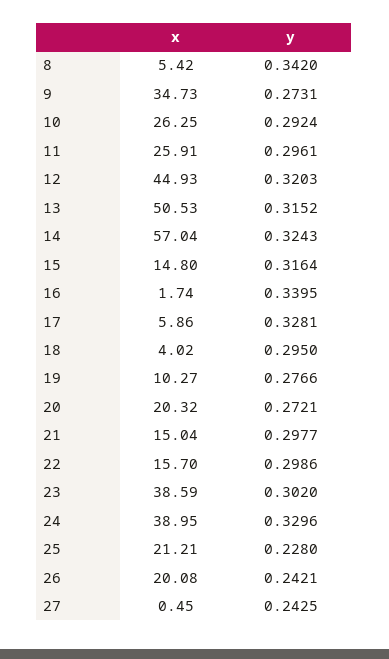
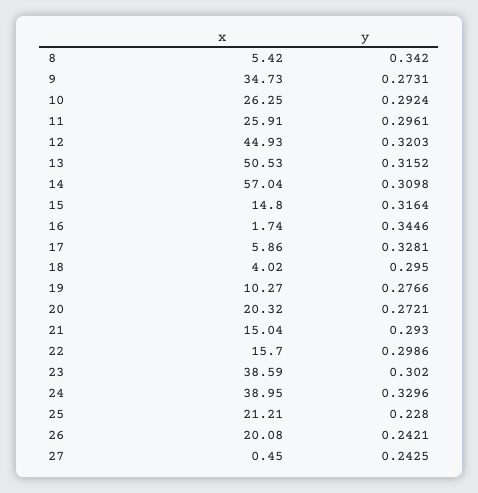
  {
    "x": {
      "8": 5.42,
      "9": 34.73,
      "10": 26.25,
      "11": 25.91,
      "12": 44.93,
      "13": 50.53,
      "14": 57.04,
      "15": 14.8,
      "16": 1.74,
      "17": 5.86,
      "18": 4.02,
      "19": 10.27,
      "20": 20.32,
      "21": 15.04,
      "22": 15.7,
      "23": 38.59,
      "24": 38.95,
      "25": 21.21,
      "26": 20.08,
      "27": 0.45
    },
    "y": {
      "8": 0.342,
      "9": 0.2731,
      "10": 0.2924,
      "11": 0.2961,
      "12": 0.3203,
      "13": 0.3152,
-     "14": 0.3243,
+     "14": 0.3098,
      "15": 0.3164,
-     "16": 0.3395,
+     "16": 0.3446,
      "17": 0.3281,
      "18": 0.295,
      "19": 0.2766,
      "20": 0.2721,
-     "21": 0.2977,
+     "21": 0.293,
      "22": 0.2986,
      "23": 0.302,
      "24": 0.3296,
      "25": 0.228,
      "26": 0.2421,
      "27": 0.2425
    }
  }

